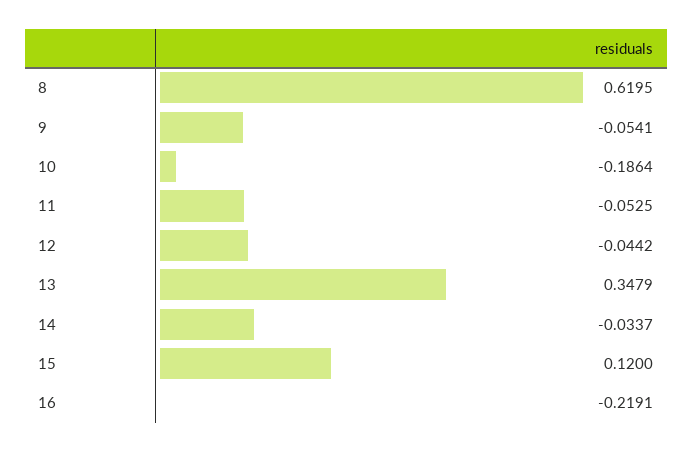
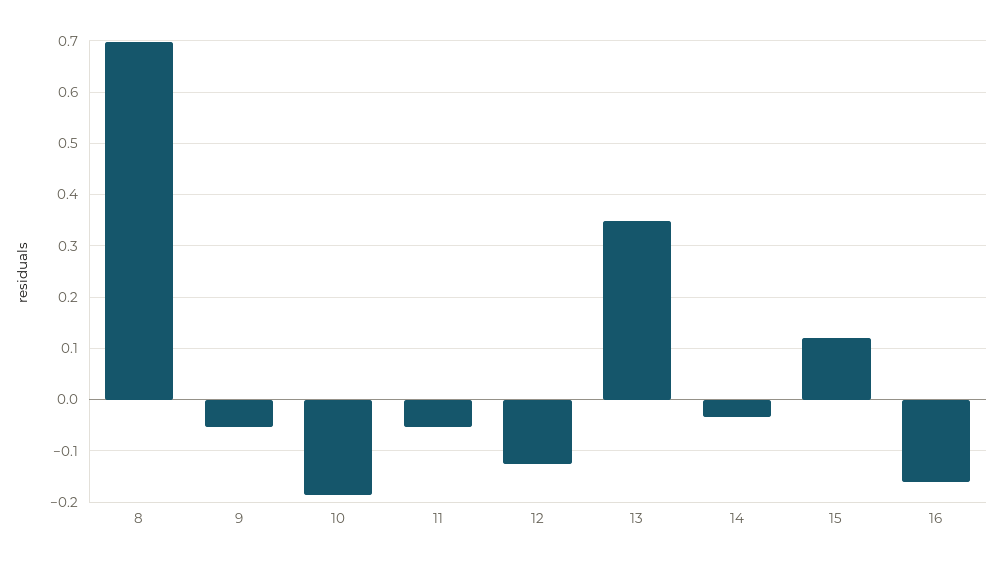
  {
-   "8": 0.6195,
+   "8": 0.7,
    "9": -0.0541,
    "10": -0.1864,
    "11": -0.0525,
-   "12": -0.0442,
+   "12": -0.12,
    "13": 0.3479,
    "14": -0.0337,
    "15": 0.12,
-   "16": -0.2191
+   "16": -0.16
  }

